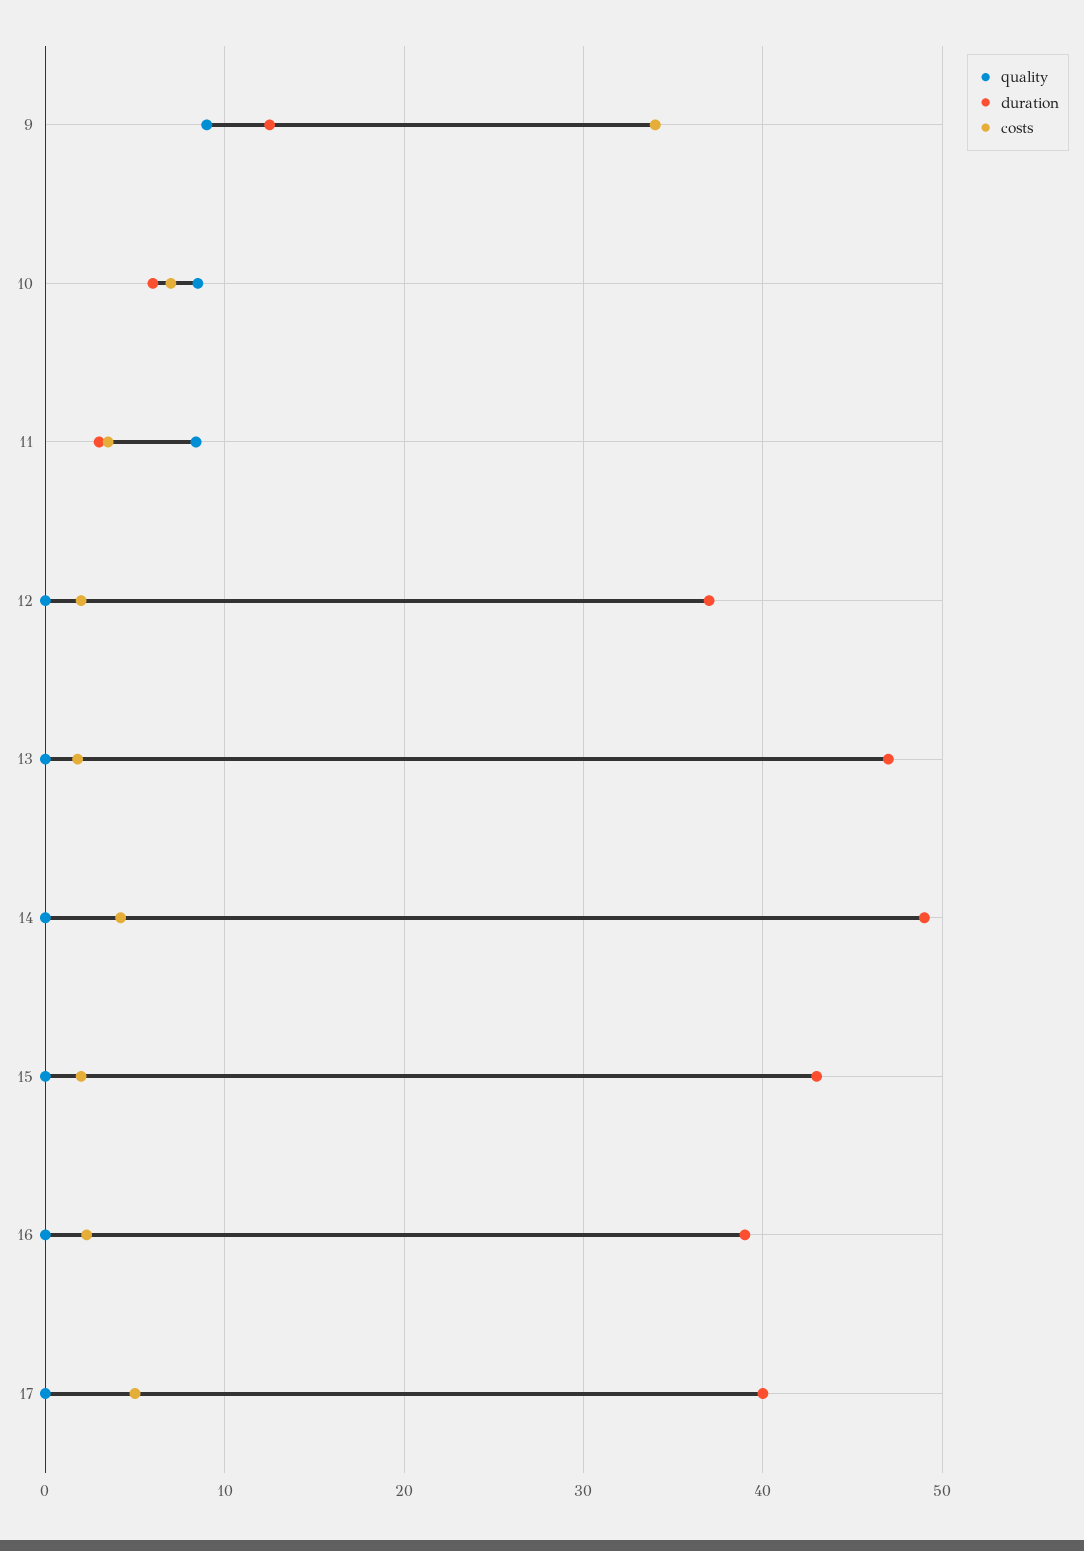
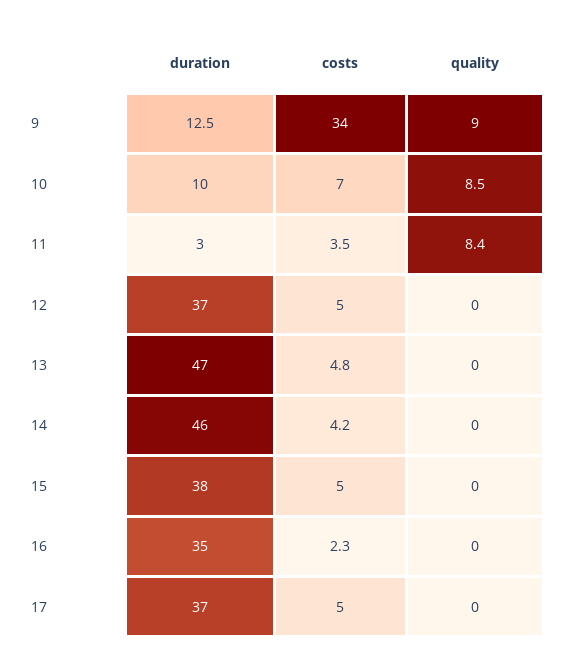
  {
    "quality": {
      "9": 9,
      "10": 8.5,
      "11": 8.4,
      "12": 0,
      "13": 0,
      "14": 0,
      "15": 0,
      "16": 0,
      "17": 0
    },
    "duration": {
      "9": 12.5,
-     "10": 6,
+     "10": 10,
      "11": 3,
      "12": 37,
      "13": 47,
-     "14": 49,
+     "14": 46,
-     "15": 43,
+     "15": 38,
-     "16": 39,
+     "16": 35,
-     "17": 40
+     "17": 37
    },
    "costs": {
      "9": 34,
      "10": 7,
      "11": 3.5,
-     "12": 2,
+     "12": 5,
-     "13": 2,
+     "13": 4.8,
      "14": 4.2,
-     "15": 2,
+     "15": 5,
      "16": 2.3,
      "17": 5
    }
  }

